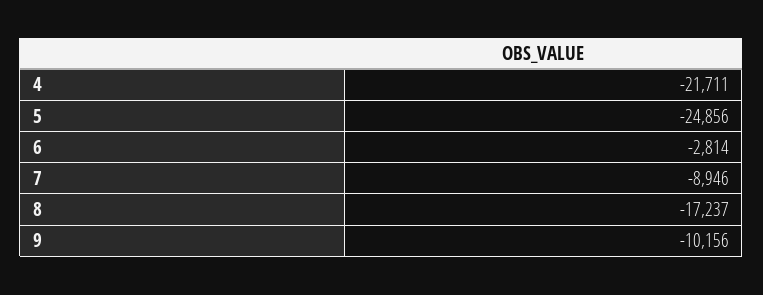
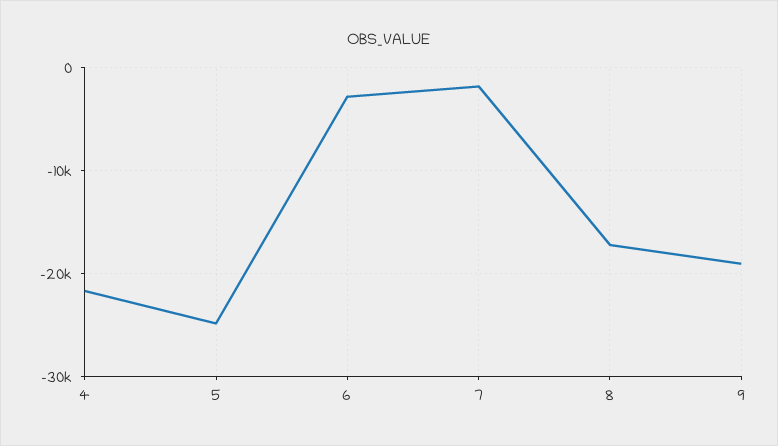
  {
    "4": -21711,
    "5": -24856,
    "6": -2814,
-   "7": -8946,
+   "7": -2000,
    "8": -17237,
-   "9": -10156
+   "9": -19000
  }

